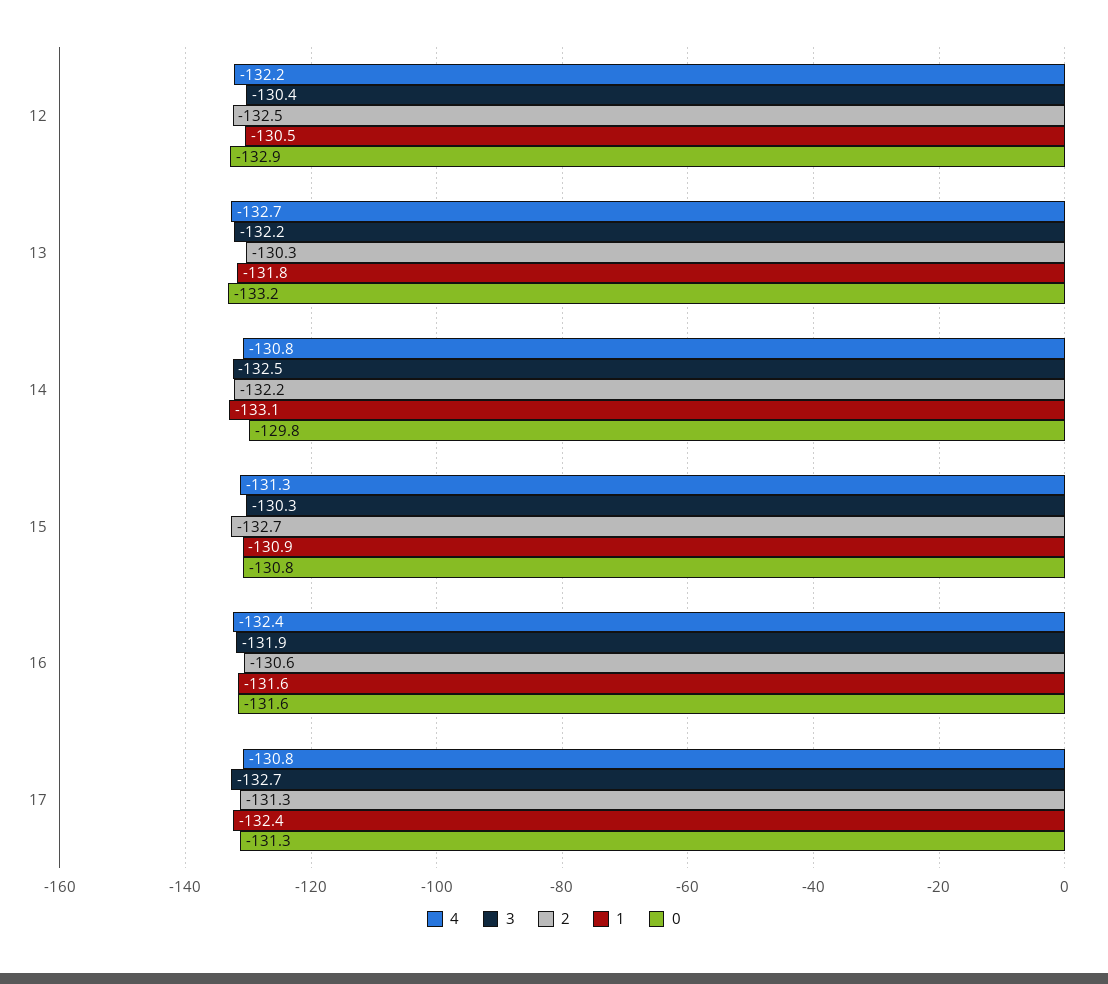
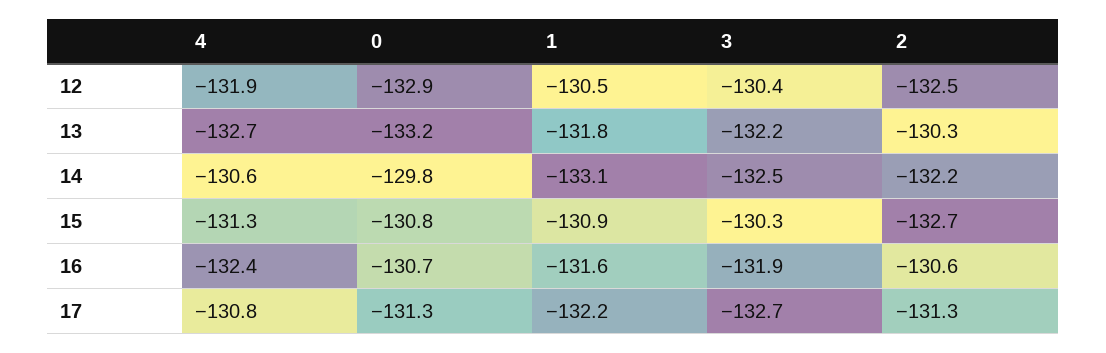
  {
    "4": {
-     "12": -132.2,
+     "12": -131.9,
      "13": -132.7,
-     "14": -130.8,
+     "14": -130.6,
      "15": -131.3,
      "16": -132.4,
      "17": -130.8
    },
    "3": {
      "12": -130.4,
      "13": -132.2,
      "14": -132.5,
      "15": -130.3,
      "16": -131.9,
      "17": -132.7
    },
    "2": {
      "12": -132.5,
      "13": -130.3,
      "14": -132.2,
      "15": -132.7,
      "16": -130.6,
      "17": -131.3
    },
    "1": {
      "12": -130.5,
      "13": -131.8,
      "14": -133.1,
      "15": -130.9,
      "16": -131.6,
-     "17": -132.4
+     "17": -132.2
    },
    "0": {
      "12": -132.9,
      "13": -133.2,
      "14": -129.8,
      "15": -130.8,
-     "16": -131.6,
+     "16": -130.7,
      "17": -131.3
    }
  }

